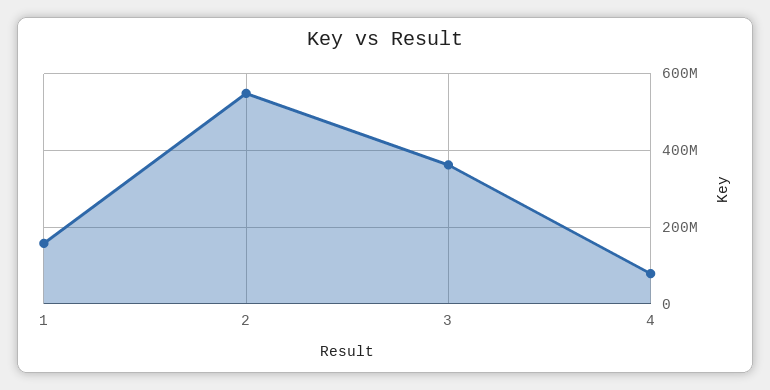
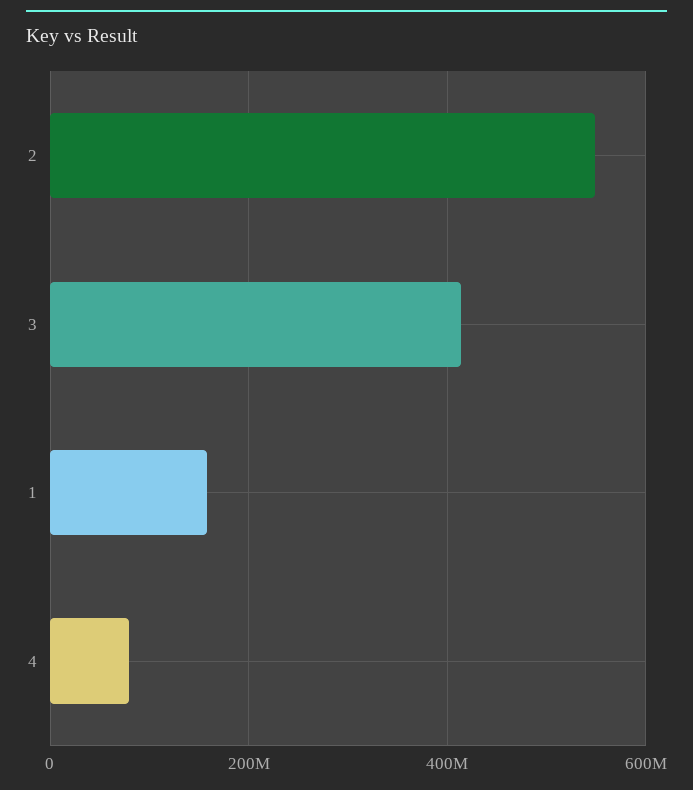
  {
    "1": 160000000,
    "2": 540000000,
-   "3": 360000000,
+   "3": 420000000,
    "4": 80000000
  }

